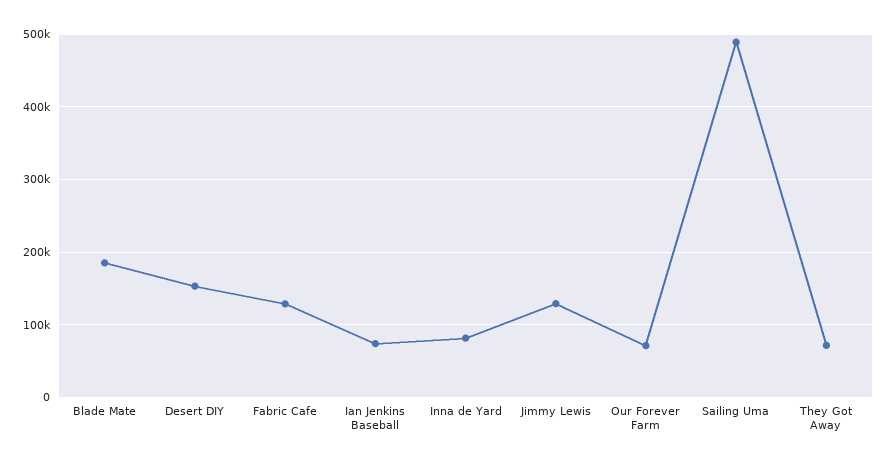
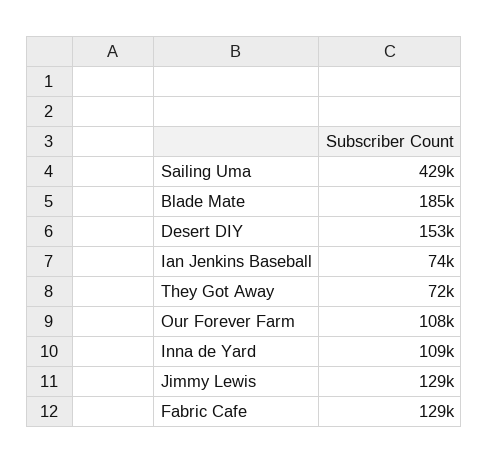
  {
    "Blade Mate": 185000,
    "Desert DIY": 153000,
    "Fabric Cafe": 129000,
    "Ian Jenkins Baseball": 74000,
-   "Inna de Yard": 80000,
+   "Inna de Yard": 109000,
    "Jimmy Lewis": 129000,
-   "Our Forever Farm": 70000,
+   "Our Forever Farm": 108000,
-   "Sailing Uma": 490000,
+   "Sailing Uma": 429000,
    "They Got Away": 72000
  }

